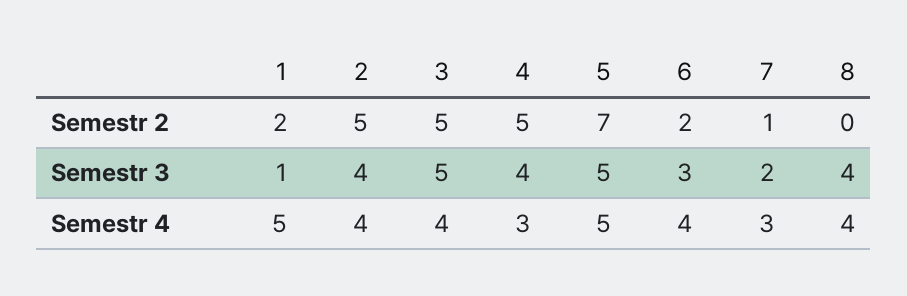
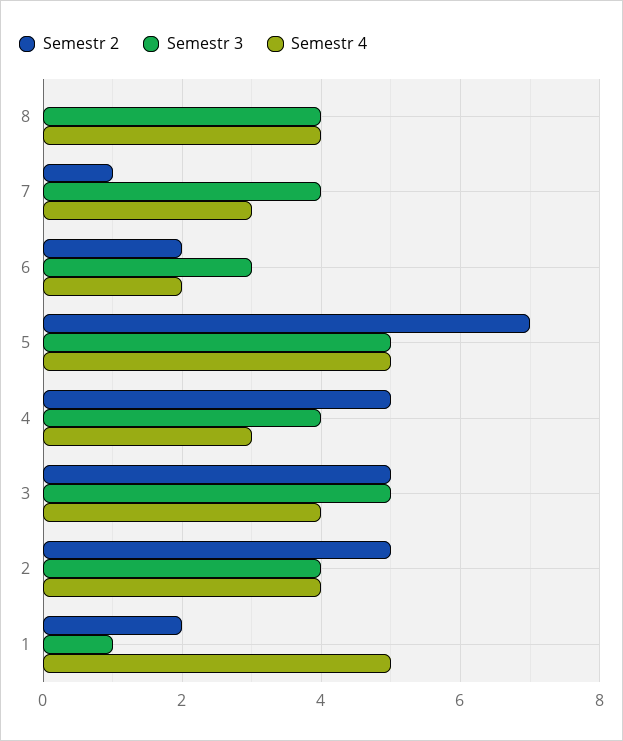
  {
    "Semestr 2": {
      "1": 2,
      "2": 5,
      "3": 5,
      "4": 5,
      "5": 7,
      "6": 2,
      "7": 1,
      "8": 0
    },
    "Semestr 3": {
      "1": 1,
      "2": 4,
      "3": 5,
      "4": 4,
      "5": 5,
      "6": 3,
-     "7": 2,
+     "7": 4,
      "8": 4
    },
    "Semestr 4": {
      "1": 5,
      "2": 4,
      "3": 4,
      "4": 3,
      "5": 5,
-     "6": 4,
+     "6": 2,
      "7": 3,
      "8": 4
    }
  }

